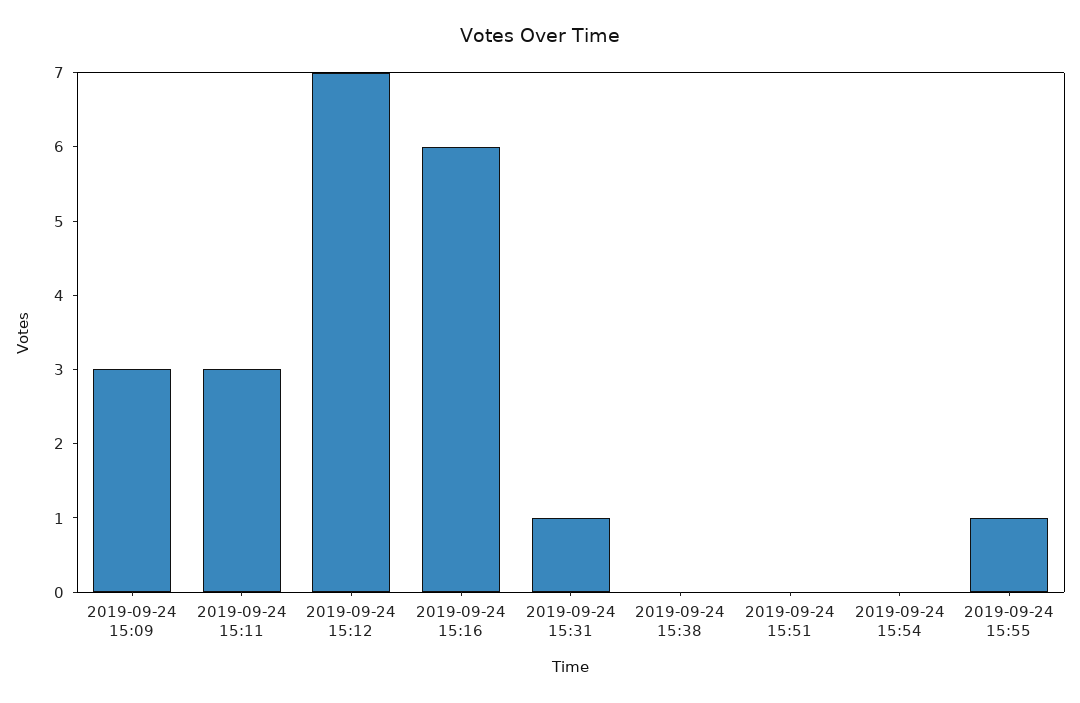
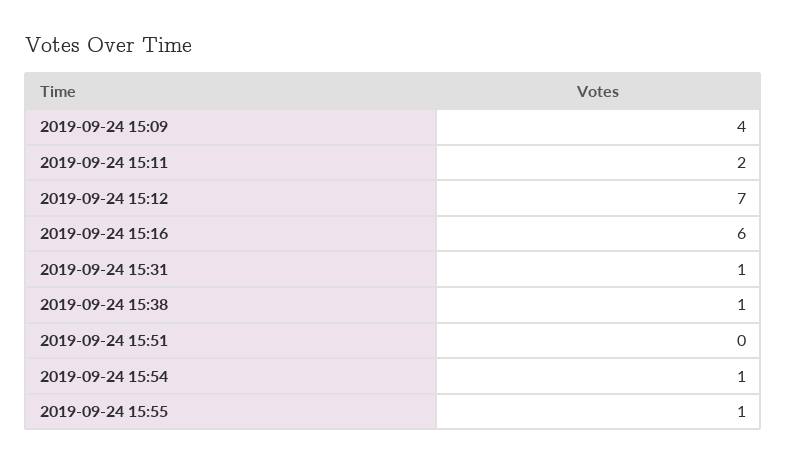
  {
-   "2019-09-24 15:09": 3,
+   "2019-09-24 15:09": 4,
-   "2019-09-24 15:11": 3,
+   "2019-09-24 15:11": 2,
    "2019-09-24 15:12": 7,
    "2019-09-24 15:16": 6,
    "2019-09-24 15:31": 1,
-   "2019-09-24 15:38": 0,
+   "2019-09-24 15:38": 1,
    "2019-09-24 15:51": 0,
-   "2019-09-24 15:54": 0,
+   "2019-09-24 15:54": 1,
    "2019-09-24 15:55": 1
  }

